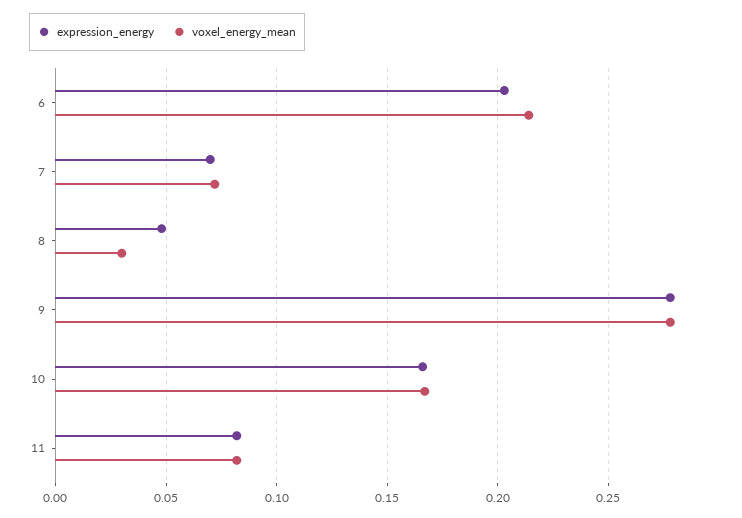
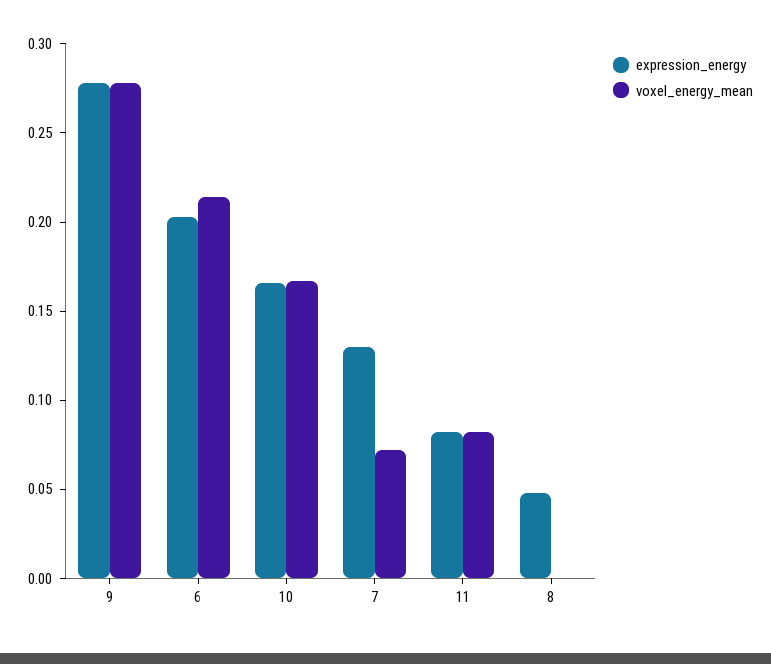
  {
    "expression_energy": {
      "6": 0.205,
-     "7": 0.07,
+     "7": 0.13,
      "8": 0.05,
      "9": 0.28,
      "10": 0.165,
      "11": 0.08
    },
    "voxel_energy_mean": {
      "6": 0.215,
      "7": 0.07,
-     "8": 0.03,
+     "8": 0,
      "9": 0.28,
      "10": 0.165,
      "11": 0.08
    }
  }

